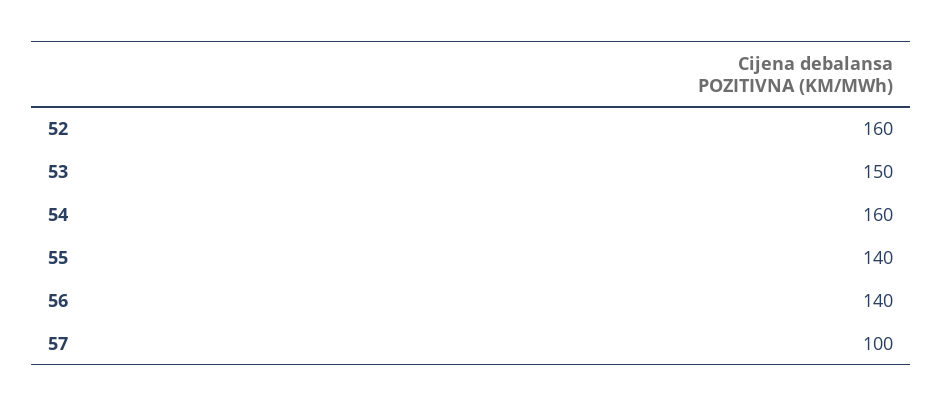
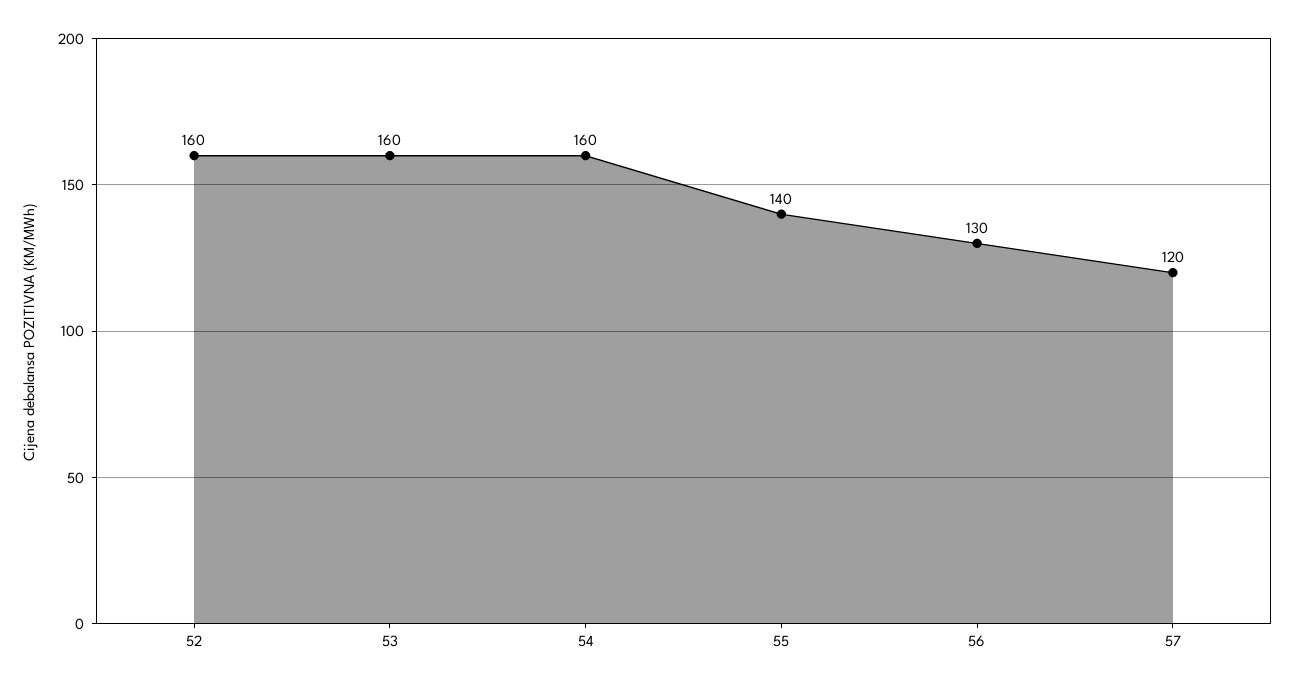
  {
    "52": 160,
-   "53": 150,
+   "53": 160,
    "54": 160,
    "55": 140,
-   "56": 140,
+   "56": 130,
-   "57": 100
+   "57": 120
  }

